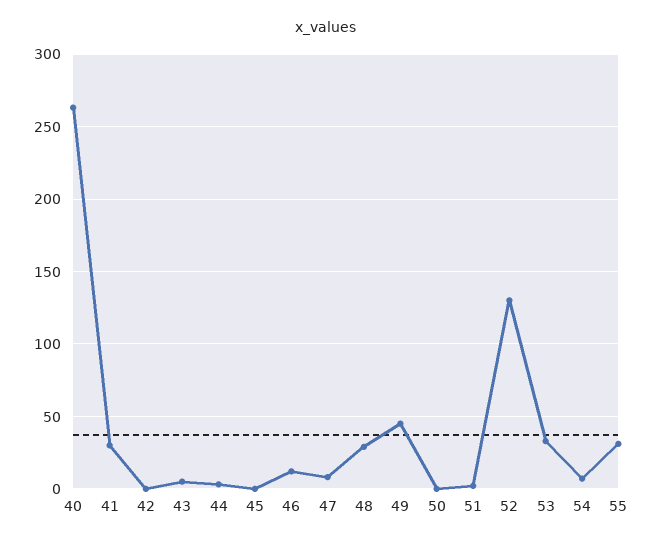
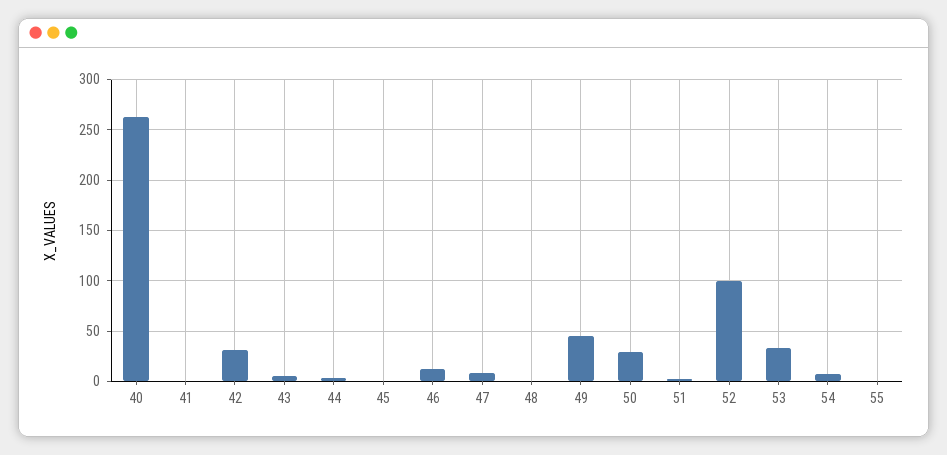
  {
    "40": 265,
-   "41": 30,
+   "41": 0,
-   "42": 0,
+   "42": 30,
    "43": 5,
    "44": 5,
    "45": 0,
    "46": 10,
    "47": 10,
-   "48": 30,
+   "48": 0,
    "49": 45,
-   "50": 0,
+   "50": 30,
    "51": 0,
-   "52": 130,
+   "52": 100,
    "53": 35,
    "54": 5,
-   "55": 30
+   "55": 0
  }

